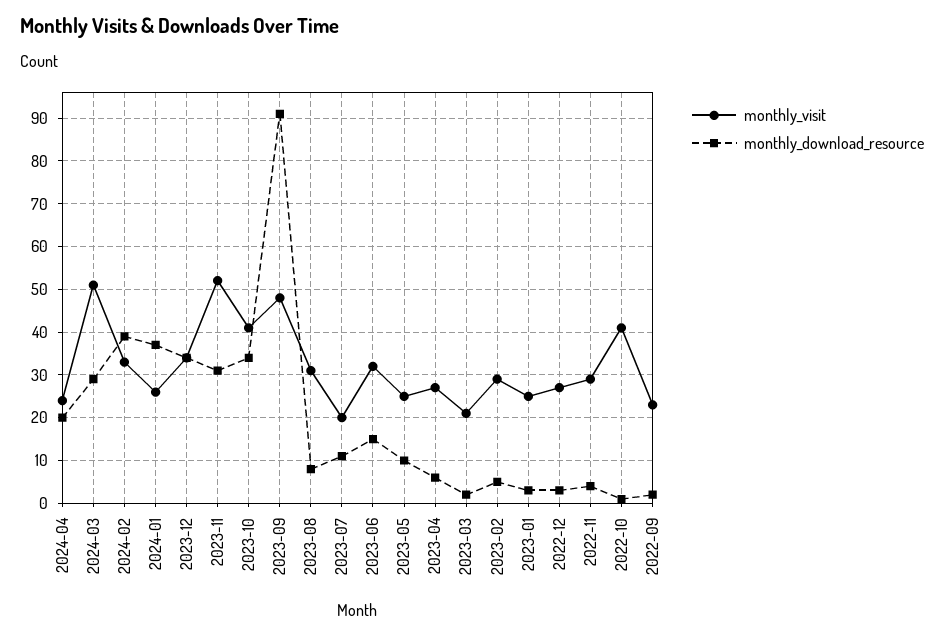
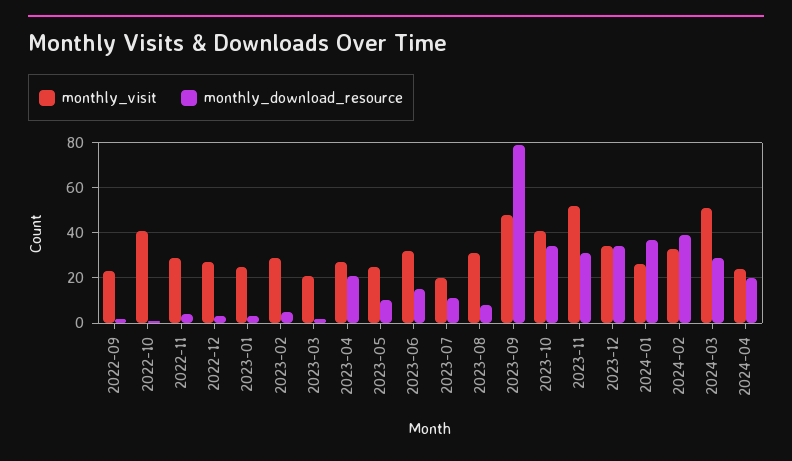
  {
    "monthly_visit": {
      "2024-04": 25,
      "2024-03": 50,
      "2024-02": 35,
      "2024-01": 25,
      "2023-12": 35,
      "2023-11": 50,
      "2023-10": 40,
      "2023-09": 50,
      "2023-08": 30,
      "2023-07": 20,
      "2023-06": 30,
      "2023-05": 25,
      "2023-04": 25,
      "2023-03": 20,
      "2023-02": 30,
      "2023-01": 25,
      "2022-12": 25,
      "2022-11": 30,
      "2022-10": 40,
      "2022-09": 25
    },
    "monthly_download_resource": {
      "2024-04": 20,
      "2024-03": 30,
      "2024-02": 40,
      "2024-01": 35,
      "2023-12": 35,
      "2023-11": 30,
      "2023-10": 35,
-     "2023-09": 90,
+     "2023-09": 80,
      "2023-08": 10,
      "2023-07": 10,
      "2023-06": 15,
      "2023-05": 10,
-     "2023-04": 5,
+     "2023-04": 20,
      "2023-03": 0,
      "2023-02": 5,
      "2023-01": 5,
      "2022-12": 5,
      "2022-11": 5,
      "2022-10": 0,
      "2022-09": 0
    }
  }

